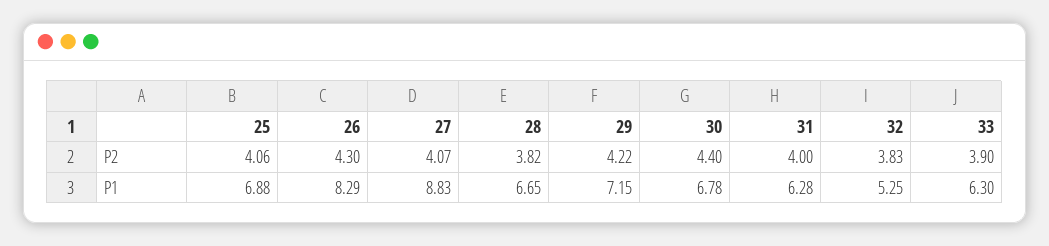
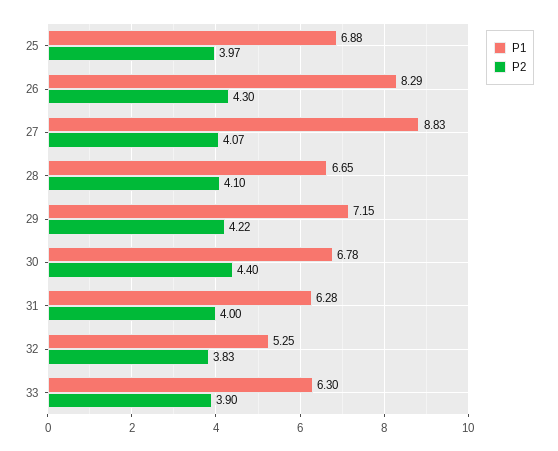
  {
    "P2": {
-     "25": 4.06,
+     "25": 3.97,
      "26": 4.3,
      "27": 4.07,
-     "28": 3.82,
+     "28": 4.1,
      "29": 4.22,
      "30": 4.4,
      "31": 4,
      "32": 3.83,
      "33": 3.9
    },
    "P1": {
      "25": 6.88,
      "26": 8.29,
      "27": 8.83,
      "28": 6.65,
      "29": 7.15,
      "30": 6.78,
      "31": 6.28,
      "32": 5.25,
      "33": 6.3
    }
  }

